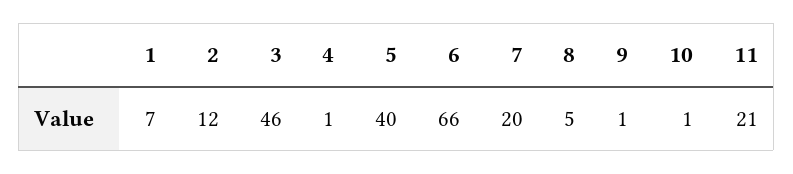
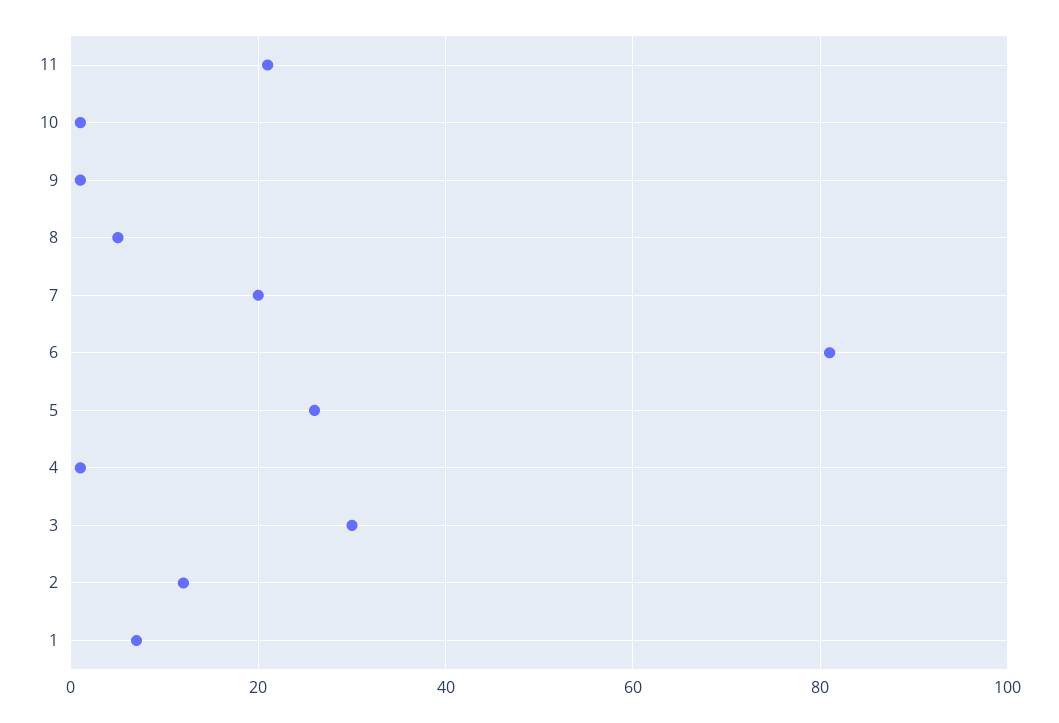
  {
    "1": 7,
    "2": 12,
-   "3": 46,
+   "3": 30,
    "4": 1,
-   "5": 40,
+   "5": 25,
-   "6": 66,
+   "6": 80,
    "7": 20,
    "8": 5,
    "9": 1,
    "10": 1,
    "11": 21
  }

